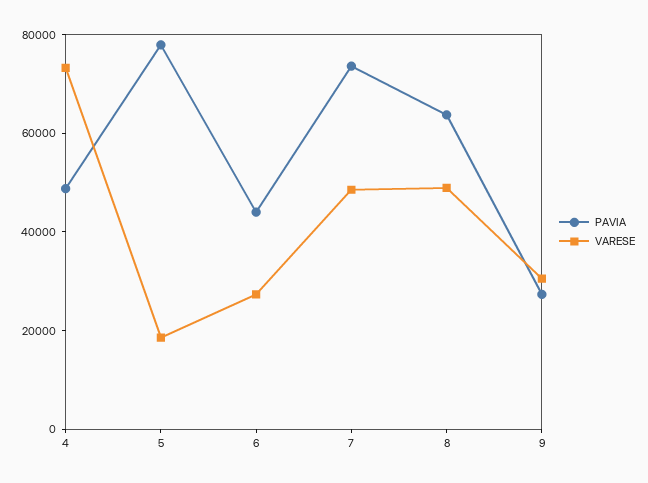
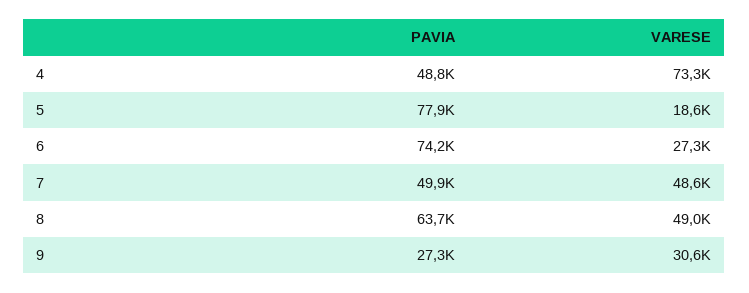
  {
    "PAVIA": {
      "4": 48800,
      "5": 77900,
-     "6": 45000,
+     "6": 74200,
-     "7": 75000,
+     "7": 49900,
      "8": 63700,
      "9": 27300
    },
    "VARESE": {
      "4": 73300,
      "5": 18600,
      "6": 27300,
      "7": 48600,
      "8": 49000,
      "9": 30600
    }
  }

